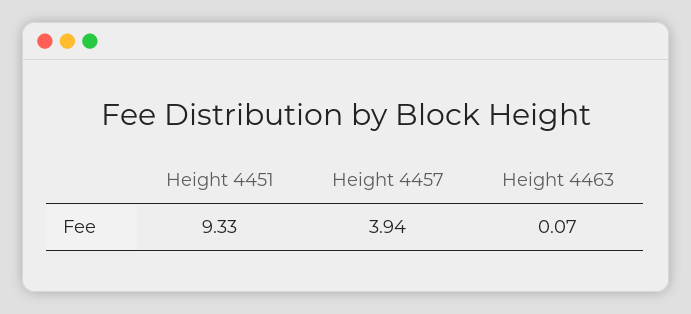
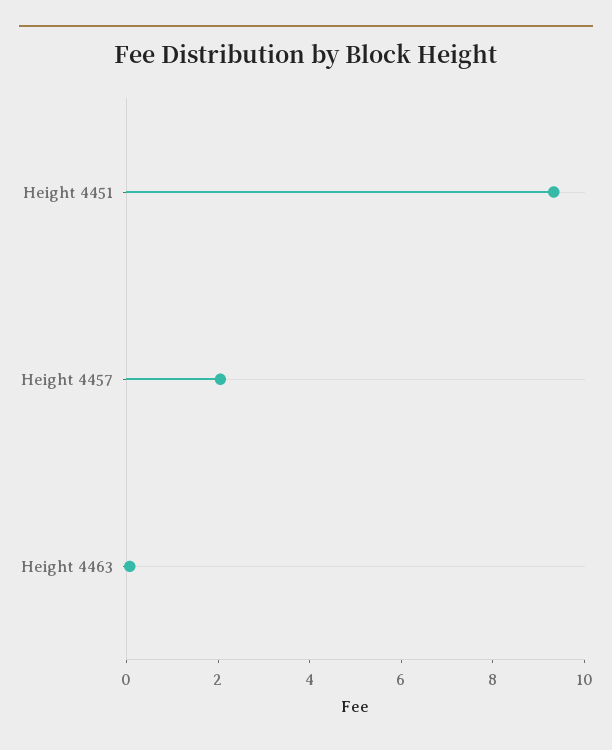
  {
    "Height 4451": 9.33,
-   "Height 4457": 3.94,
+   "Height 4457": 2,
    "Height 4463": 0.07
  }

